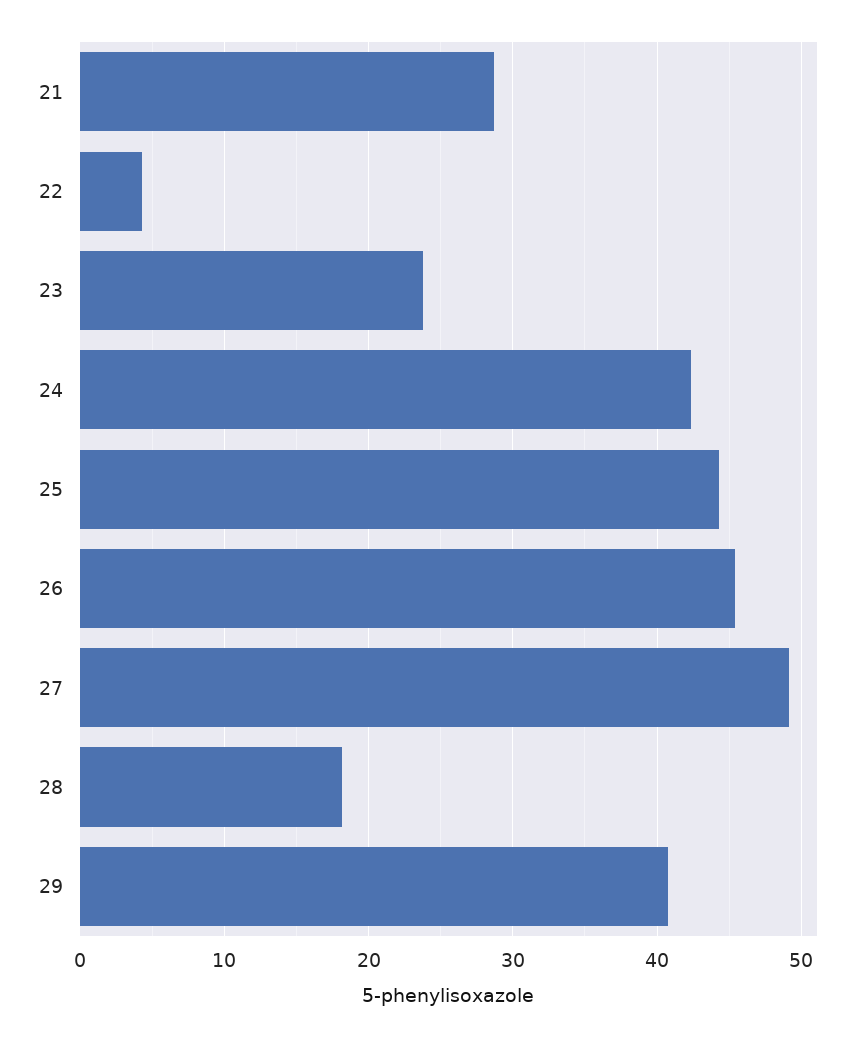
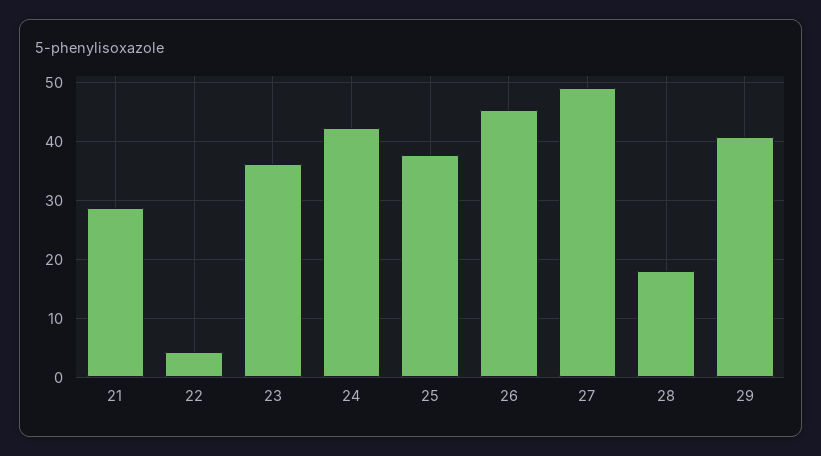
  {
    "21": 29,
    "22": 4,
-   "23": 24,
+   "23": 36,
    "24": 42,
-   "25": 44,
+   "25": 38,
    "26": 45,
    "27": 49,
    "28": 18,
    "29": 41
  }

